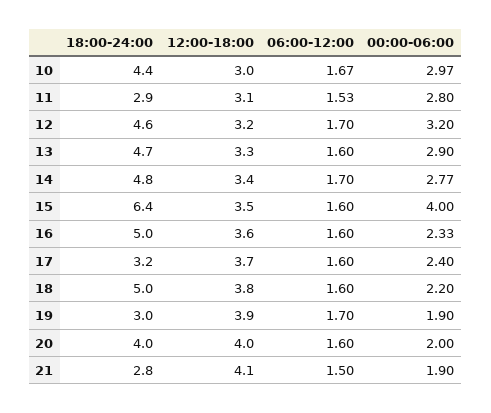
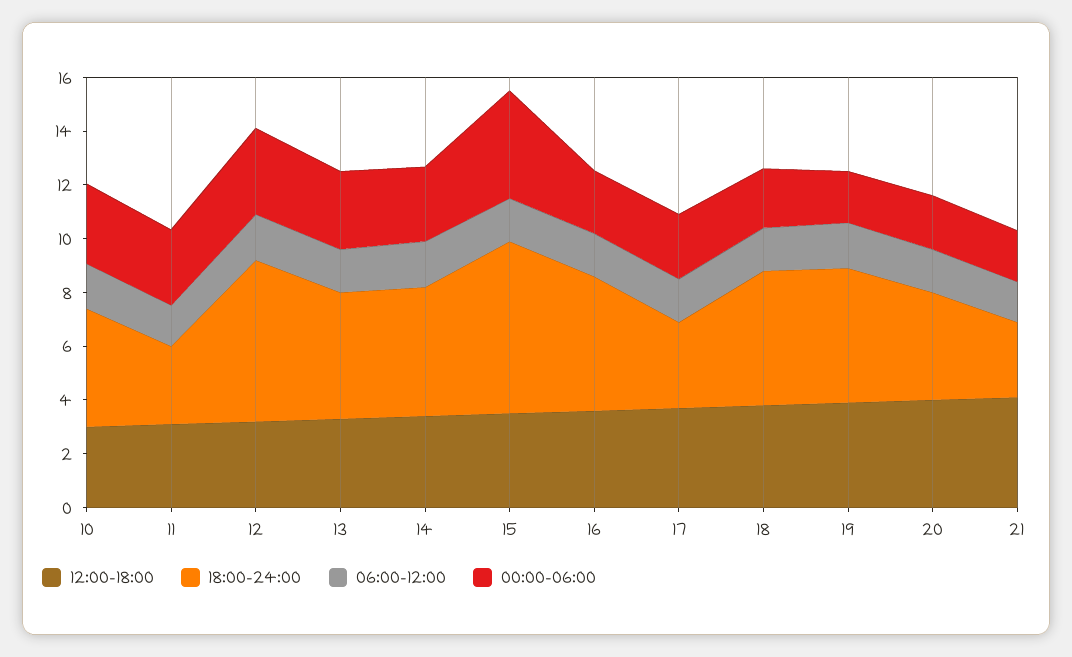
  {
    "18:00-24:00": {
      "10": 4.4,
      "11": 2.9,
-     "12": 4.6,
+     "12": 6,
      "13": 4.7,
      "14": 4.8,
      "15": 6.4,
      "16": 5,
      "17": 3.2,
      "18": 5,
-     "19": 3,
+     "19": 5,
      "20": 4,
      "21": 2.8
    },
    "12:00-18:00": {
      "10": 3,
      "11": 3.1,
      "12": 3.2,
      "13": 3.3,
      "14": 3.4,
      "15": 3.5,
      "16": 3.6,
      "17": 3.7,
      "18": 3.8,
      "19": 3.9,
      "20": 4,
      "21": 4.1
    },
    "06:00-12:00": {
      "10": 1.67,
      "11": 1.53,
      "12": 1.7,
      "13": 1.6,
      "14": 1.7,
      "15": 1.6,
      "16": 1.6,
      "17": 1.6,
      "18": 1.6,
      "19": 1.7,
      "20": 1.6,
      "21": 1.5
    },
    "00:00-06:00": {
      "10": 2.97,
      "11": 2.8,
      "12": 3.2,
      "13": 2.9,
      "14": 2.77,
      "15": 4,
      "16": 2.33,
      "17": 2.4,
      "18": 2.2,
      "19": 1.9,
      "20": 2,
      "21": 1.9
    }
  }

